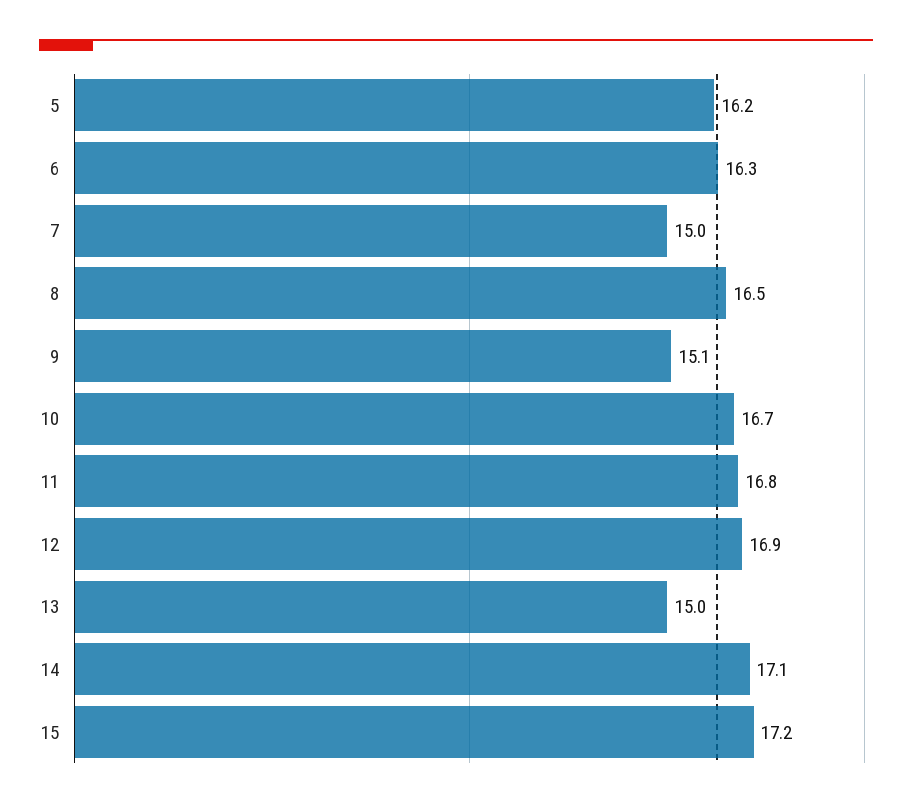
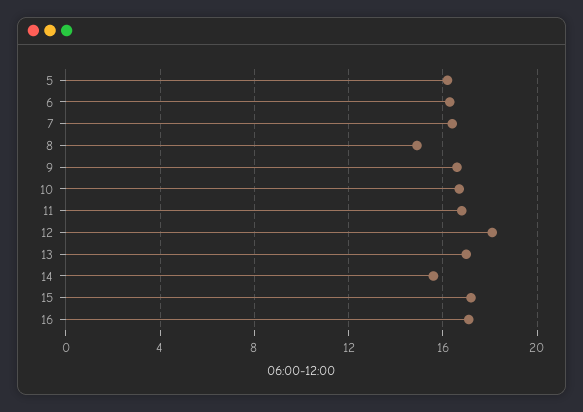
  {
    "5": 16.2,
    "6": 16.3,
-   "7": 15,
+   "7": 16.5,
-   "8": 16.5,
+   "8": 15,
-   "9": 15.1,
+   "9": 16.5,
    "10": 16.7,
    "11": 16.8,
-   "12": 16.9,
+   "12": 18,
-   "13": 15,
+   "13": 17,
-   "14": 17.1,
+   "14": 15.5,
-   "15": 17.2
+   "15": 17.2,
+   "16": 17
  }

